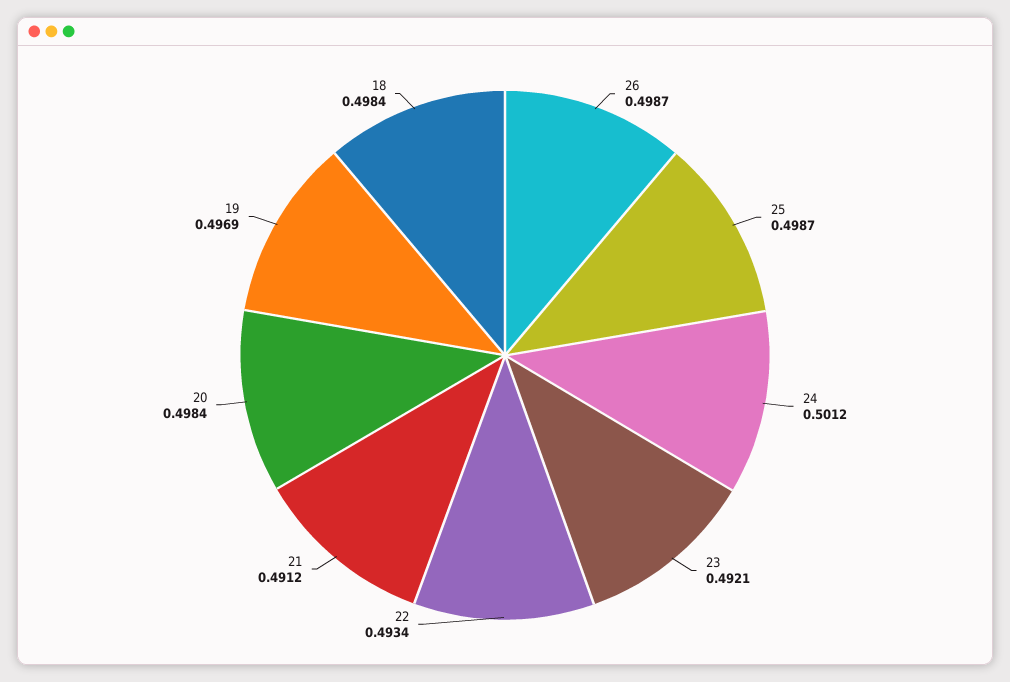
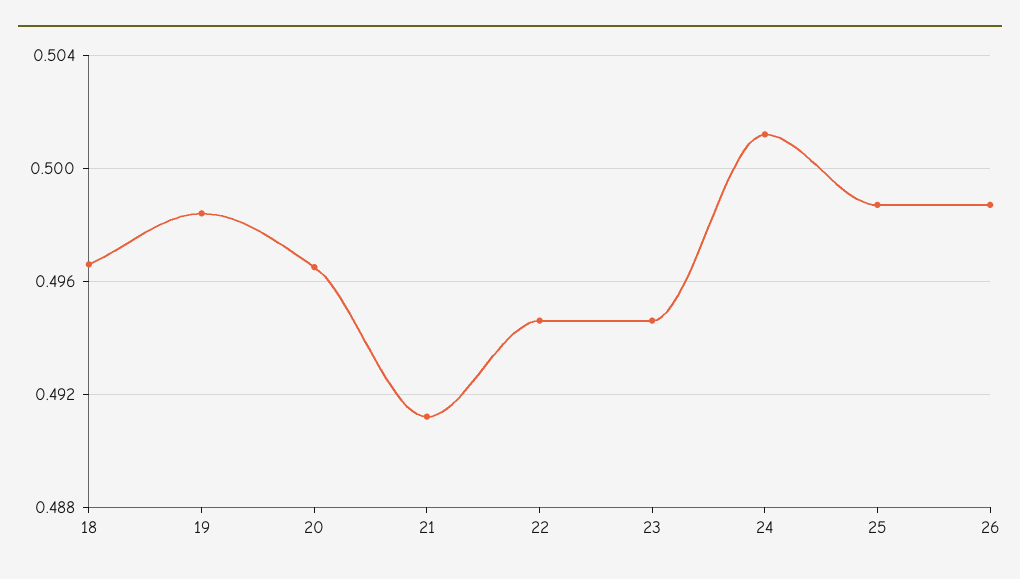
  {
    "26": 0.4987,
    "25": 0.4987,
    "24": 0.5012,
-   "23": 0.4921,
+   "23": 0.4945,
-   "22": 0.4934,
+   "22": 0.4945,
    "21": 0.4912,
-   "20": 0.4984,
+   "20": 0.4965,
-   "19": 0.4969,
+   "19": 0.4985,
-   "18": 0.4984
+   "18": 0.4965
  }

